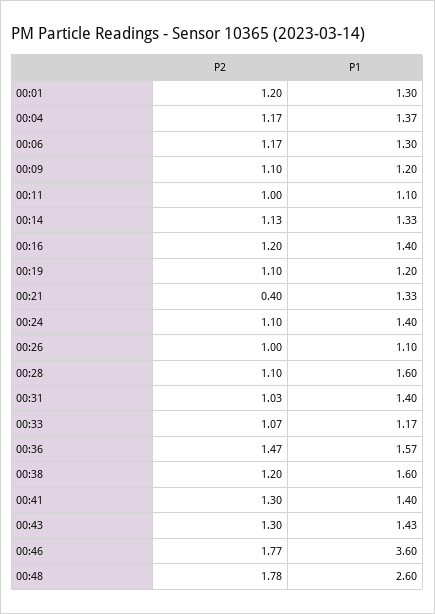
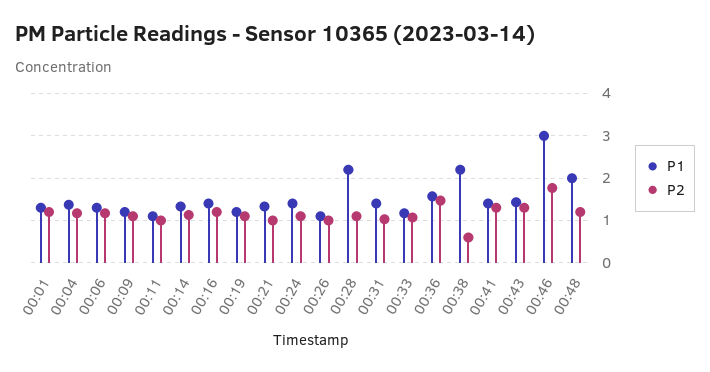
  {
    "P2": {
      "00:01": 1.2,
      "00:04": 1.17,
      "00:06": 1.17,
      "00:09": 1.1,
      "00:11": 1,
      "00:14": 1.13,
      "00:16": 1.2,
      "00:19": 1.1,
-     "00:21": 0.4,
+     "00:21": 1,
      "00:24": 1.1,
      "00:26": 1,
      "00:28": 1.1,
      "00:31": 1.03,
      "00:33": 1.07,
      "00:36": 1.47,
-     "00:38": 1.2,
+     "00:38": 0.6,
      "00:41": 1.3,
      "00:43": 1.3,
      "00:46": 1.77,
-     "00:48": 1.78
+     "00:48": 1.2
    },
    "P1": {
      "00:01": 1.3,
      "00:04": 1.37,
      "00:06": 1.3,
      "00:09": 1.2,
      "00:11": 1.1,
      "00:14": 1.33,
      "00:16": 1.4,
      "00:19": 1.2,
      "00:21": 1.33,
      "00:24": 1.4,
      "00:26": 1.1,
-     "00:28": 1.6,
+     "00:28": 2.2,
      "00:31": 1.4,
      "00:33": 1.17,
      "00:36": 1.57,
-     "00:38": 1.6,
+     "00:38": 2.2,
      "00:41": 1.4,
      "00:43": 1.43,
-     "00:46": 3.6,
+     "00:46": 3,
-     "00:48": 2.6
+     "00:48": 2
    }
  }

